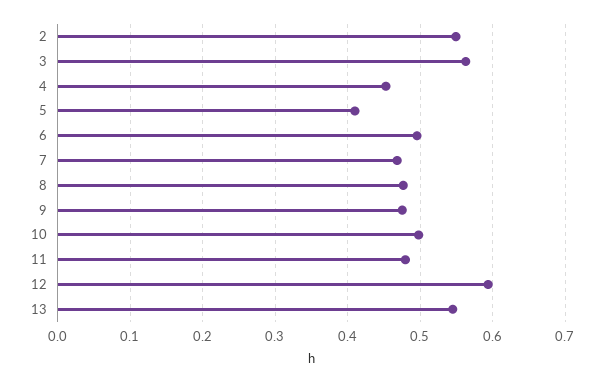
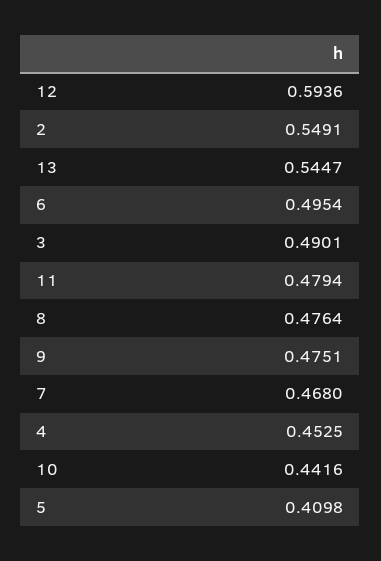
  {
    "2": 0.5491,
-   "3": 0.56,
+   "3": 0.4901,
    "4": 0.4525,
    "5": 0.4098,
    "6": 0.4954,
    "7": 0.468,
    "8": 0.4764,
    "9": 0.4751,
-   "10": 0.5,
+   "10": 0.4416,
    "11": 0.4794,
    "12": 0.5936,
    "13": 0.5447
  }

